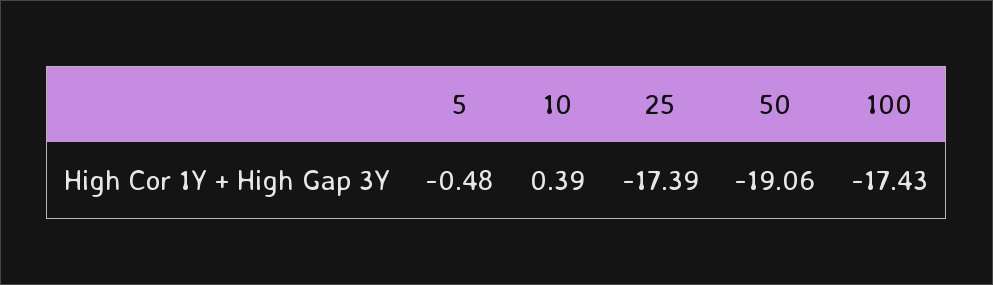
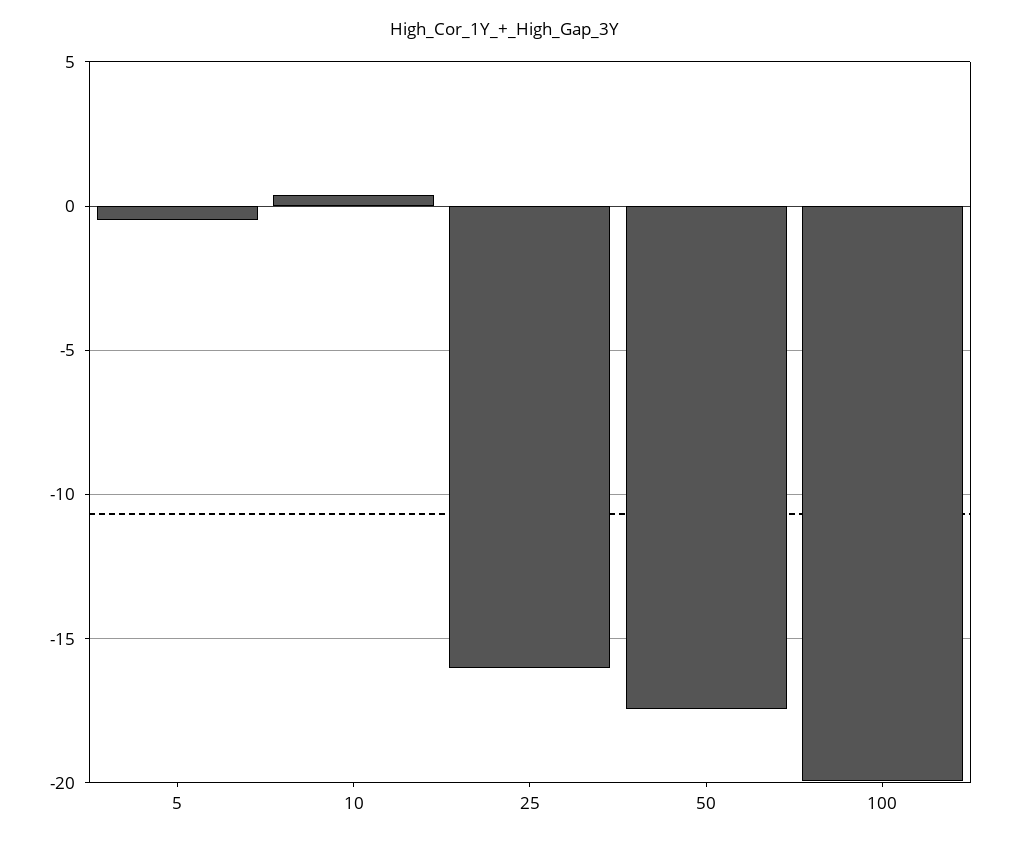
  {
    "5": -0.48,
    "10": 0.39,
-   "25": -17.39,
+   "25": -16,
-   "50": -19.06,
+   "50": -17.5,
-   "100": -17.43
+   "100": -20
  }

